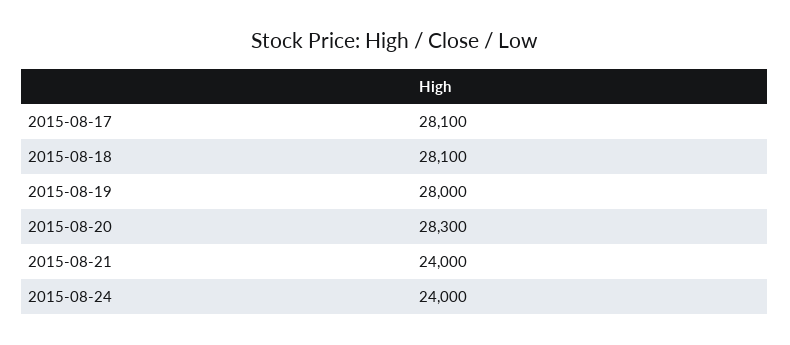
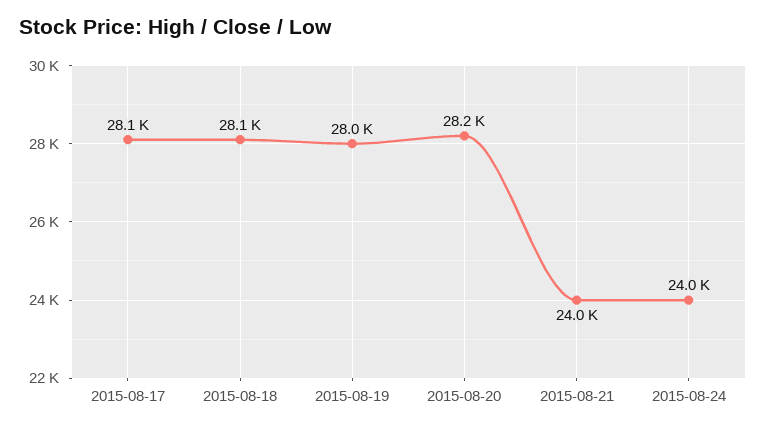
  {
    "2015-08-17": 28100,
    "2015-08-18": 28100,
    "2015-08-19": 28000,
-   "2015-08-20": 28300,
+   "2015-08-20": 28200,
    "2015-08-21": 24000,
    "2015-08-24": 24000
  }

